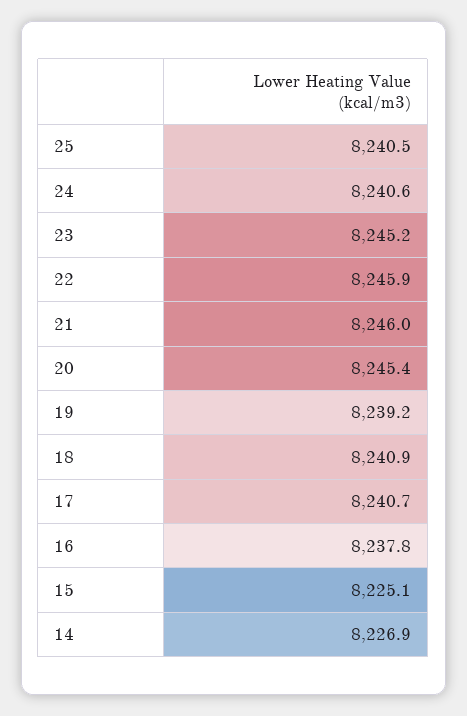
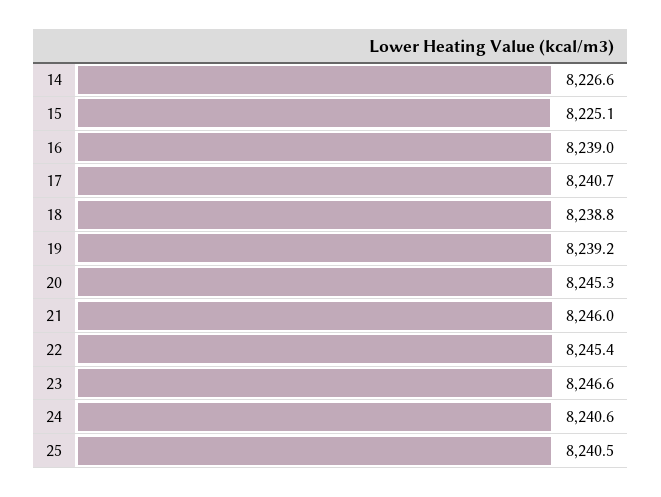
  {
    "25": 8240.5,
    "24": 8240.6,
-   "23": 8245.2,
+   "23": 8246.6,
-   "22": 8245.9,
+   "22": 8245.4,
    "21": 8246,
-   "20": 8245.4,
+   "20": 8245.3,
    "19": 8239.2,
-   "18": 8240.9,
+   "18": 8238.8,
    "17": 8240.7,
-   "16": 8237.8,
+   "16": 8239,
    "15": 8225.1,
-   "14": 8226.9
+   "14": 8226.6
  }

